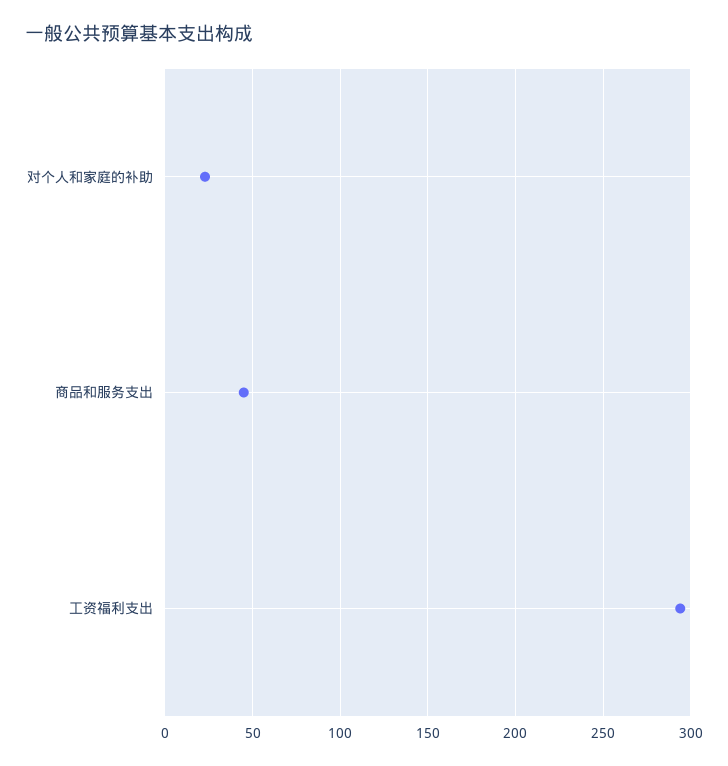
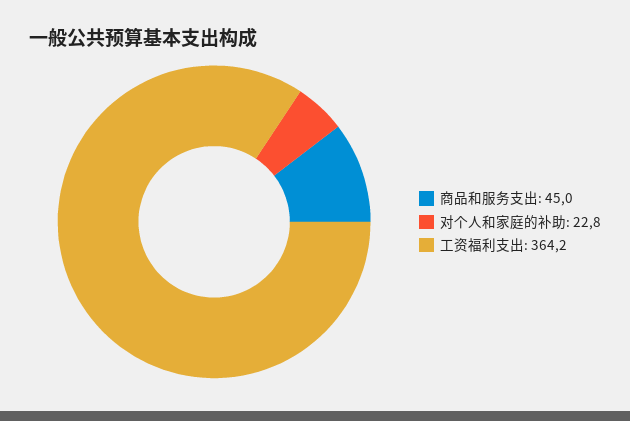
  {
    "对个人和家庭的补助": 22.8,
    "商品和服务支出": 45,
-   "工资福利支出": 295
+   "工资福利支出": 364.2
  }

